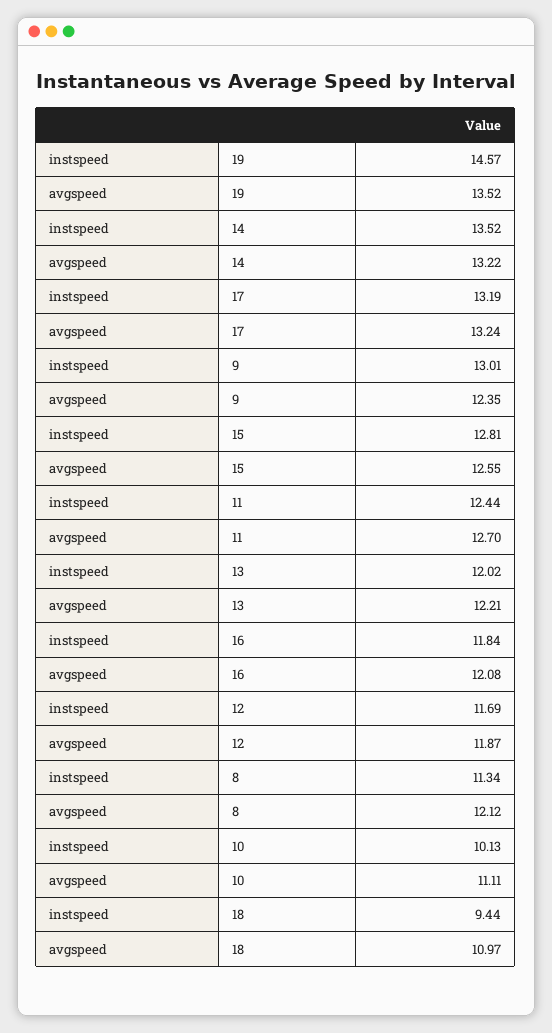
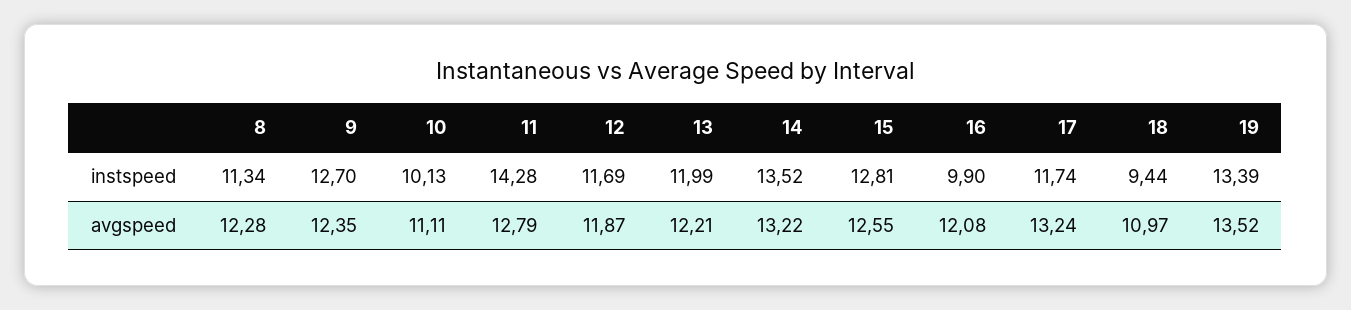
  {
    "instspeed": {
-     "19": 14.57,
+     "19": 13.39,
      "14": 13.52,
-     "17": 13.19,
+     "17": 11.74,
-     "9": 13.01,
+     "9": 12.7,
      "15": 12.81,
-     "11": 12.44,
+     "11": 14.28,
-     "13": 12.02,
+     "13": 11.99,
-     "16": 11.84,
+     "16": 9.9,
      "12": 11.69,
      "8": 11.34,
      "10": 10.13,
      "18": 9.44
    },
    "avgspeed": {
      "19": 13.52,
      "14": 13.22,
      "17": 13.24,
      "9": 12.35,
      "15": 12.55,
-     "11": 12.7,
+     "11": 12.79,
      "13": 12.21,
      "16": 12.08,
      "12": 11.87,
-     "8": 12.12,
+     "8": 12.28,
      "10": 11.11,
      "18": 10.97
    }
  }

